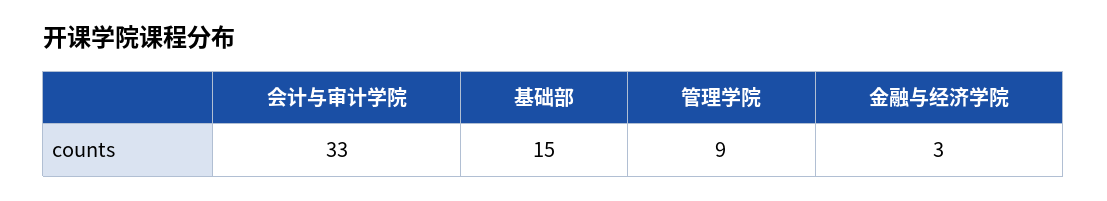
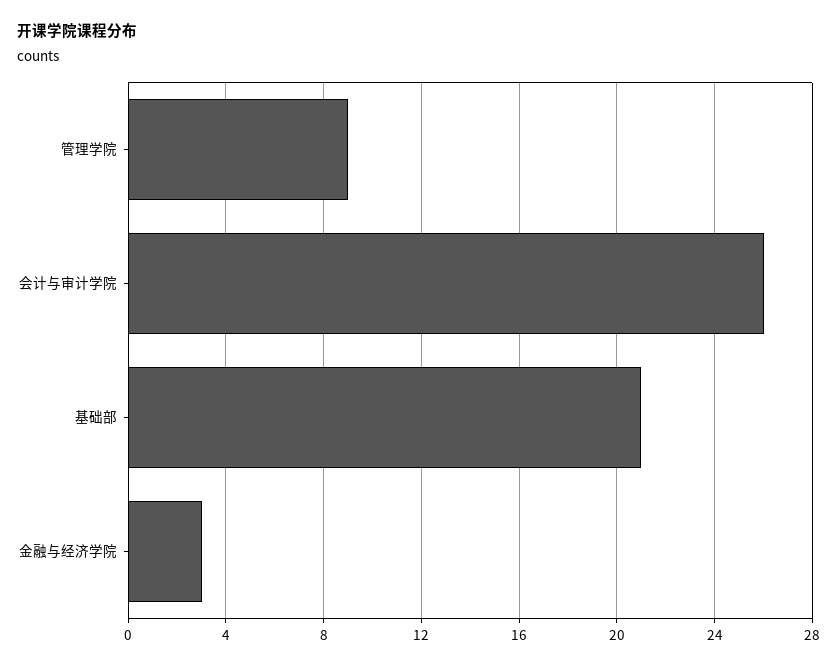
  {
-   "会计与审计学院": 33,
+   "会计与审计学院": 26,
-   "基础部": 15,
+   "基础部": 21,
    "管理学院": 9,
    "金融与经济学院": 3
  }

